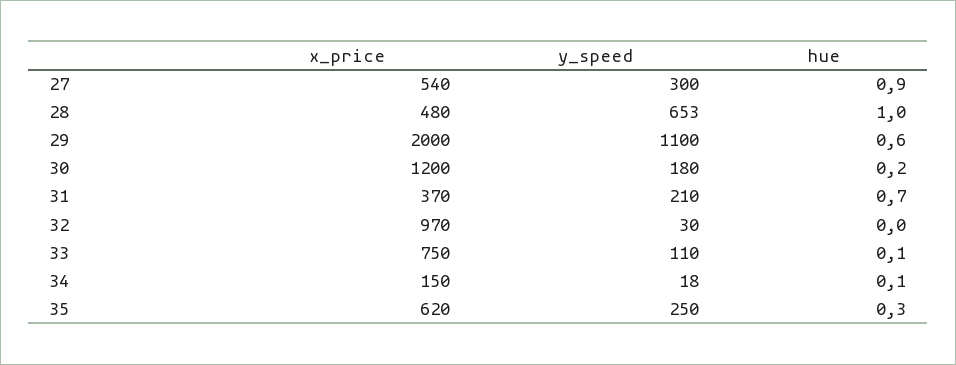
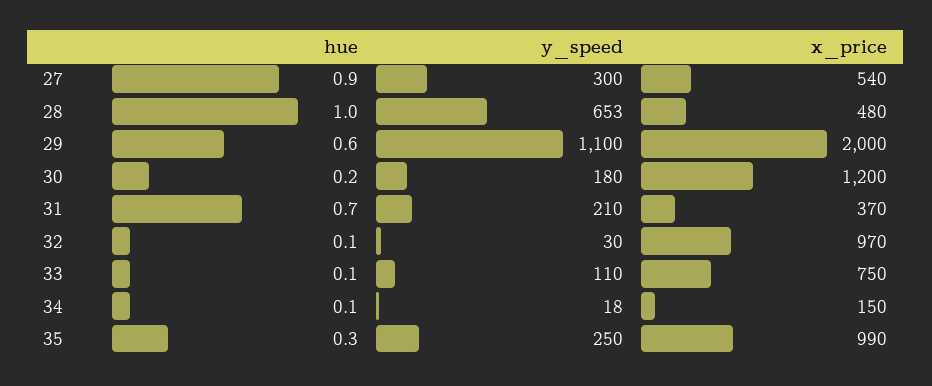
  {
    "x_price": {
      "27": 540,
      "28": 480,
      "29": 2000,
      "30": 1200,
      "31": 370,
      "32": 970,
      "33": 750,
      "34": 150,
-     "35": 620
+     "35": 990
    },
    "y_speed": {
      "27": 300,
      "28": 653,
      "29": 1100,
      "30": 180,
      "31": 210,
      "32": 30,
      "33": 110,
      "34": 18,
      "35": 250
    },
    "hue": {
      "27": 0.9,
      "28": 1,
      "29": 0.6,
      "30": 0.2,
      "31": 0.7,
-     "32": 0,
+     "32": 0.1,
      "33": 0.1,
      "34": 0.1,
      "35": 0.3
    }
  }

